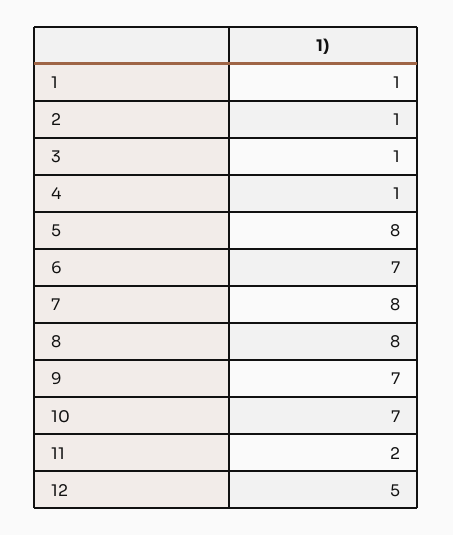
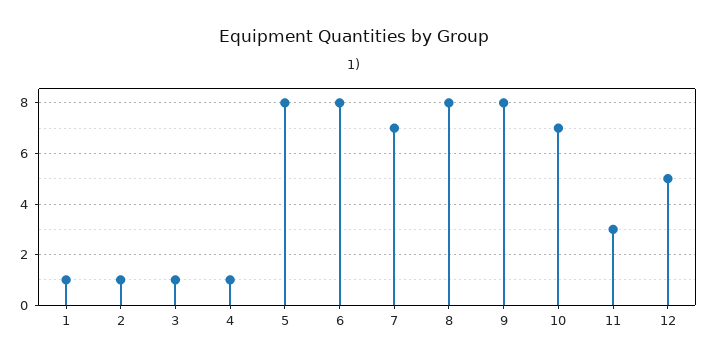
  {
    "1": 1,
    "2": 1,
    "3": 1,
    "4": 1,
    "5": 8,
-   "6": 7,
+   "6": 8,
-   "7": 8,
+   "7": 7,
    "8": 8,
-   "9": 7,
+   "9": 8,
    "10": 7,
-   "11": 2,
+   "11": 3,
    "12": 5
  }

